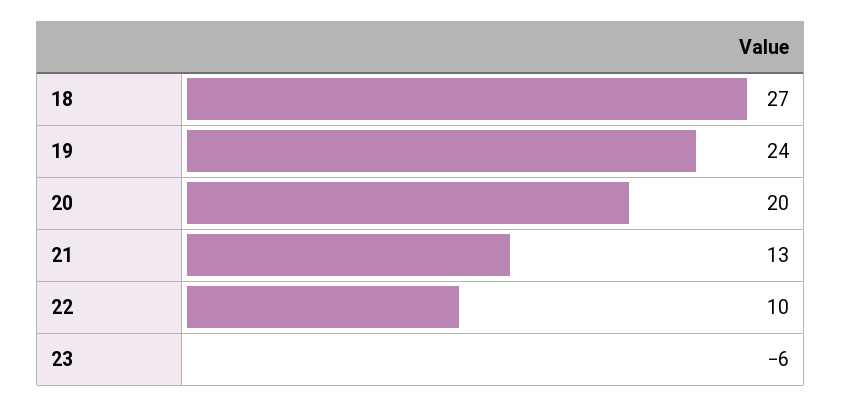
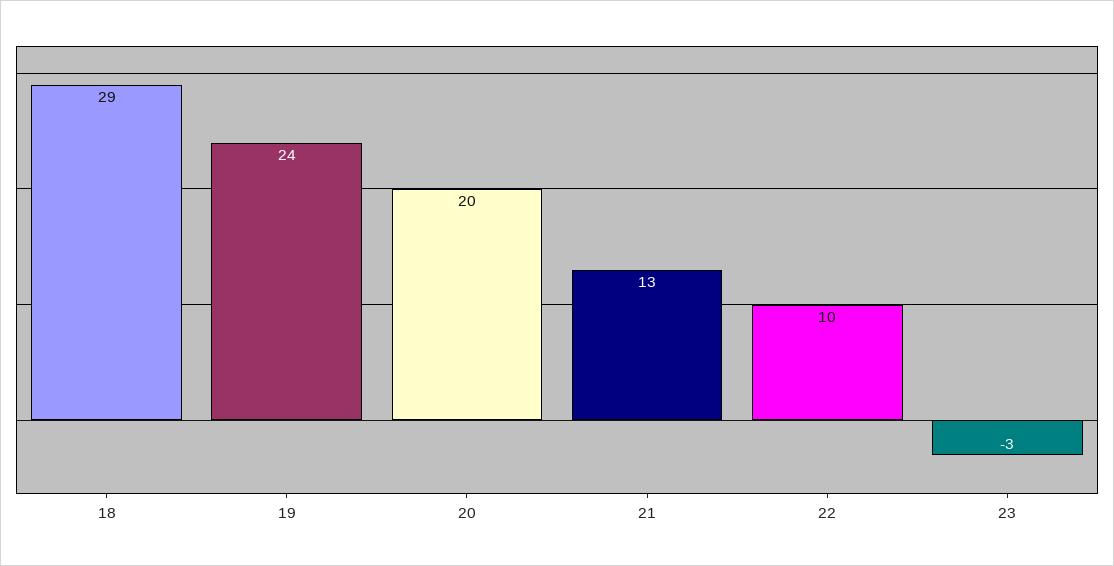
  {
-   "18": 27,
+   "18": 29,
    "19": 24,
    "20": 20,
    "21": 13,
    "22": 10,
-   "23": -6
+   "23": -3
  }

